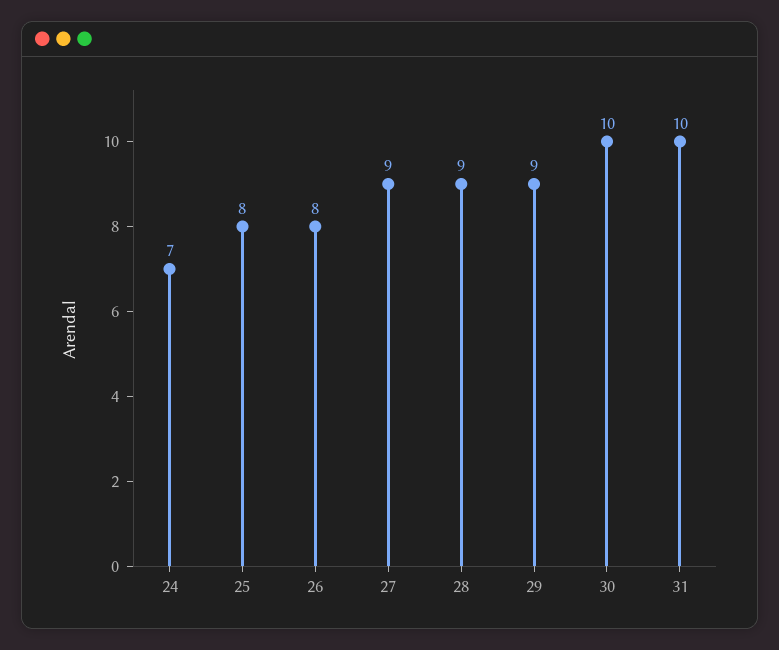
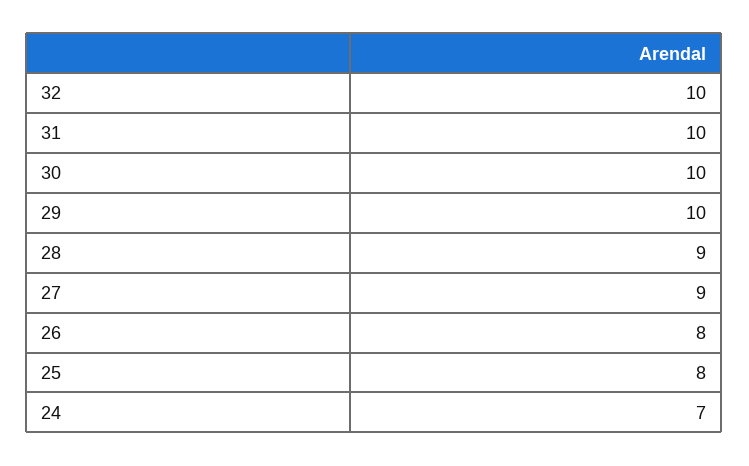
  {
    "24": 7,
    "25": 8,
    "26": 8,
    "27": 9,
    "28": 9,
-   "29": 9,
+   "29": 10,
    "30": 10,
-   "31": 10
+   "31": 10,
+   "32": 10
  }

